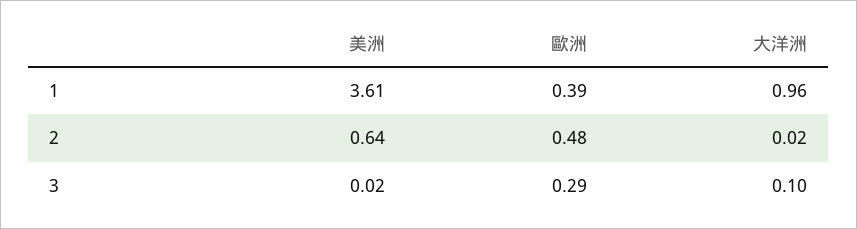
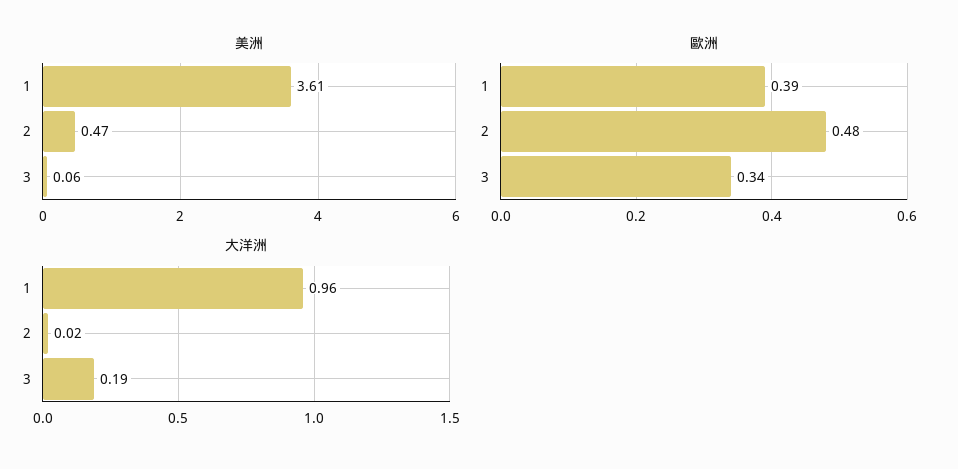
  {
    "美洲": {
      "1": 3.61,
-     "2": 0.64,
+     "2": 0.47,
-     "3": 0.02
+     "3": 0.06
    },
    "歐洲": {
      "1": 0.39,
      "2": 0.48,
-     "3": 0.29
+     "3": 0.34
    },
    "大洋洲": {
      "1": 0.96,
      "2": 0.02,
-     "3": 0.1
+     "3": 0.19
    }
  }

